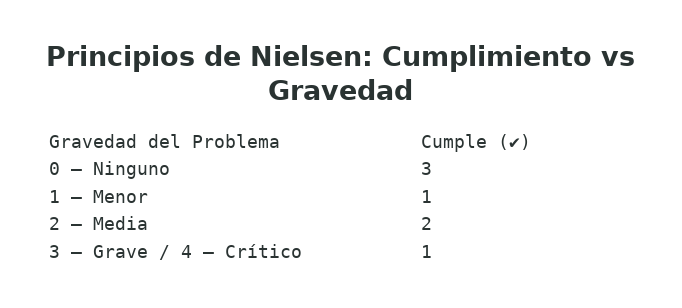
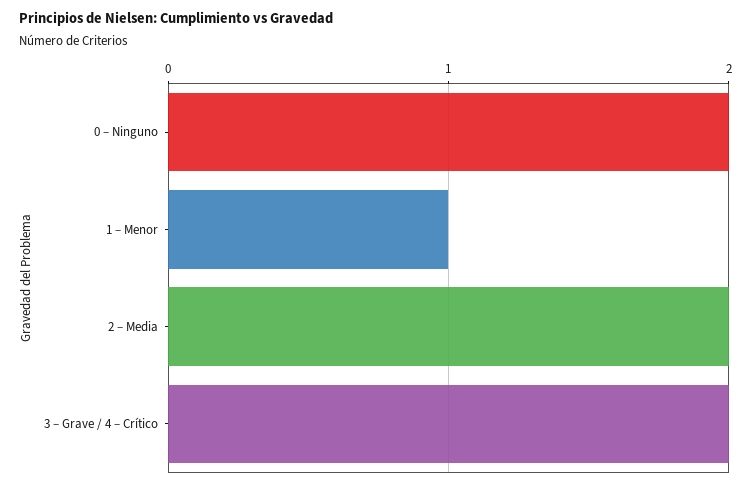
  {
-   "0 – Ninguno": 3,
+   "0 – Ninguno": 2,
    "1 – Menor": 1,
    "2 – Media": 2,
-   "3 – Grave / 4 – Crítico": 1
+   "3 – Grave / 4 – Crítico": 2
  }

